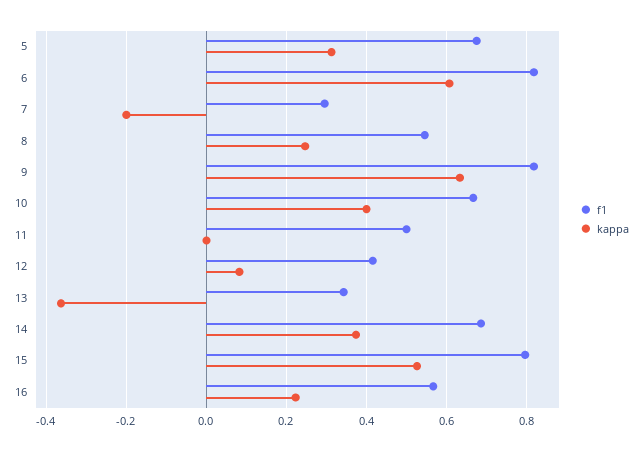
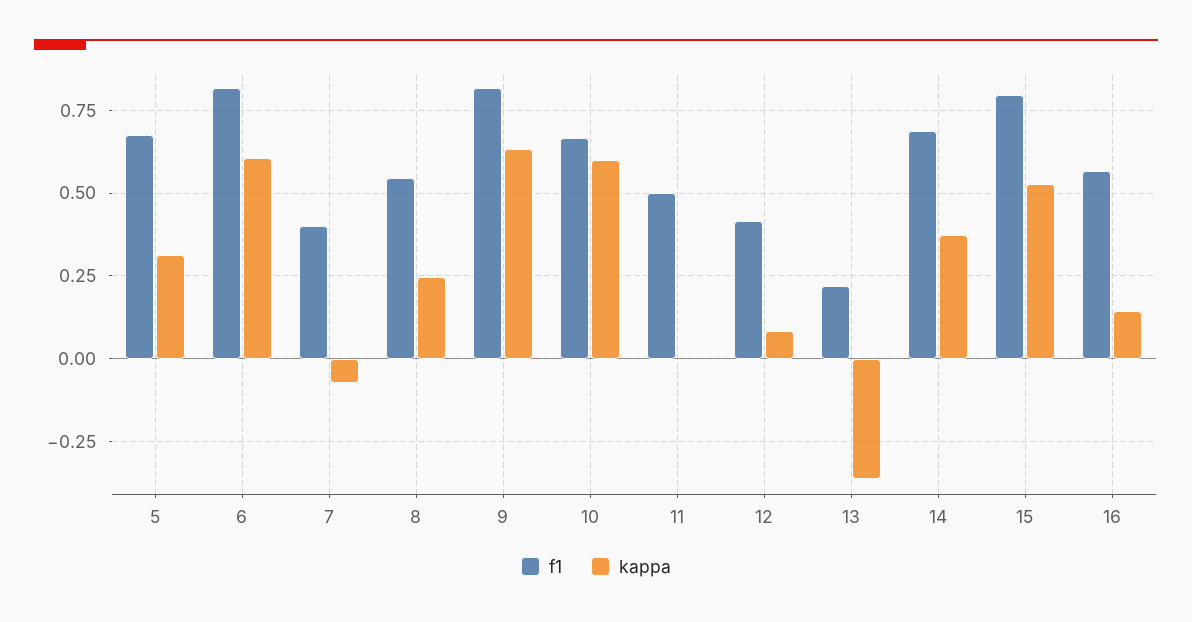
  {
    "f1": {
      "5": 0.68,
      "6": 0.82,
-     "7": 0.3,
+     "7": 0.4,
      "8": 0.54,
      "9": 0.82,
      "10": 0.66,
      "11": 0.5,
      "12": 0.42,
-     "13": 0.34,
+     "13": 0.225,
      "14": 0.68,
      "15": 0.8,
      "16": 0.56
    },
    "kappa": {
      "5": 0.32,
      "6": 0.6,
-     "7": -0.2,
+     "7": -0.075,
      "8": 0.24,
      "9": 0.64,
-     "10": 0.4,
+     "10": 0.6,
      "11": 0,
      "12": 0.08,
      "13": -0.36,
      "14": 0.38,
      "15": 0.52,
-     "16": 0.22
+     "16": 0.15
    }
  }

